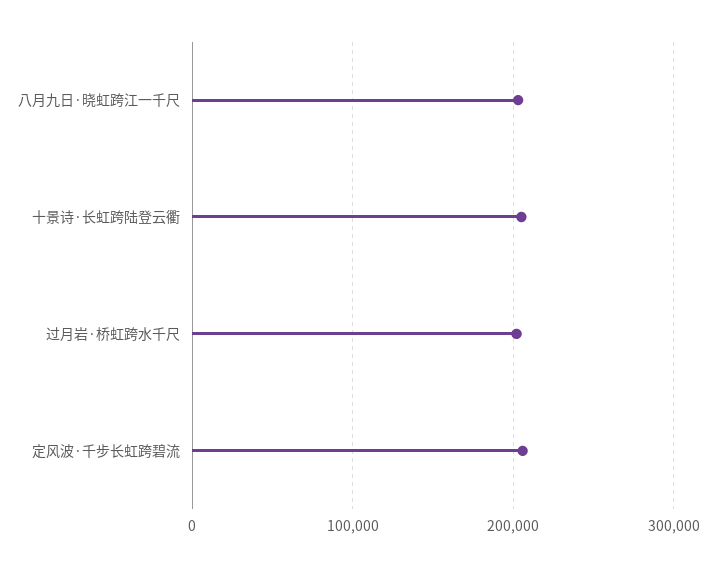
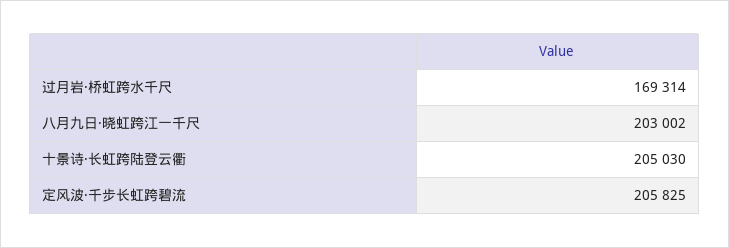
  {
    "八月九日·晓虹跨江一千尺": 203002,
    "十景诗·长虹跨陆登云衢": 205030,
-   "过月岩·桥虹跨水千尺": 200000,
+   "过月岩·桥虹跨水千尺": 169314,
    "定风波·千步长虹跨碧流": 205825
  }

